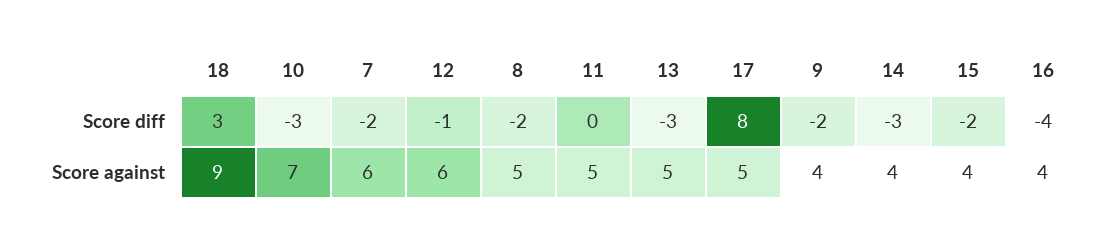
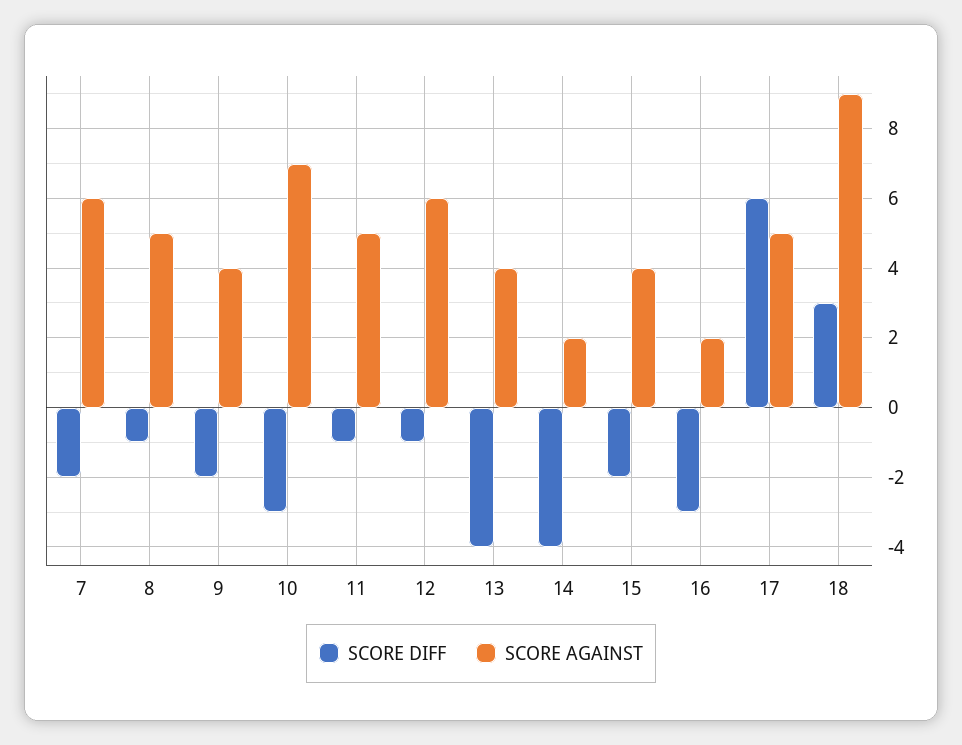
  {
    "Score diff": {
      "18": 3,
      "10": -3,
      "7": -2,
      "12": -1,
-     "8": -2,
+     "8": -1,
-     "11": 0,
+     "11": -1,
-     "13": -3,
+     "13": -4,
-     "17": 8,
+     "17": 6,
      "9": -2,
-     "14": -3,
+     "14": -4,
      "15": -2,
-     "16": -4
+     "16": -3
    },
    "Score against": {
      "18": 9,
      "10": 7,
      "7": 6,
      "12": 6,
      "8": 5,
      "11": 5,
-     "13": 5,
+     "13": 4,
      "17": 5,
      "9": 4,
-     "14": 4,
+     "14": 2,
      "15": 4,
-     "16": 4
+     "16": 2
    }
  }

